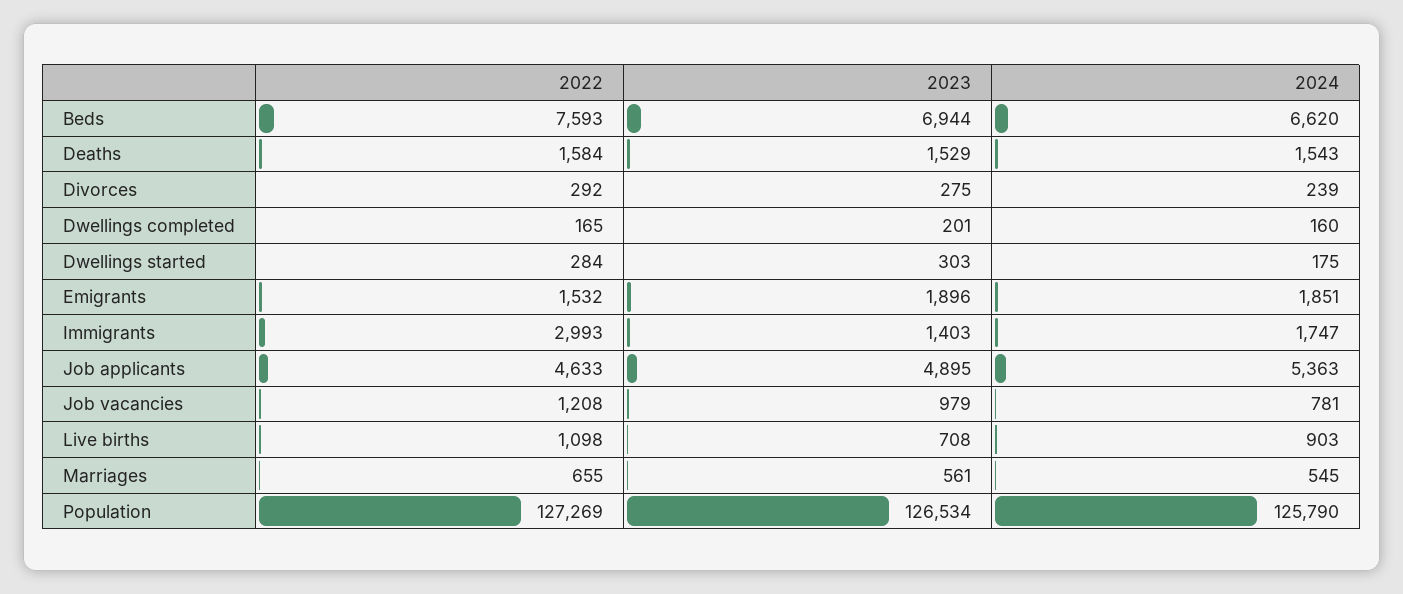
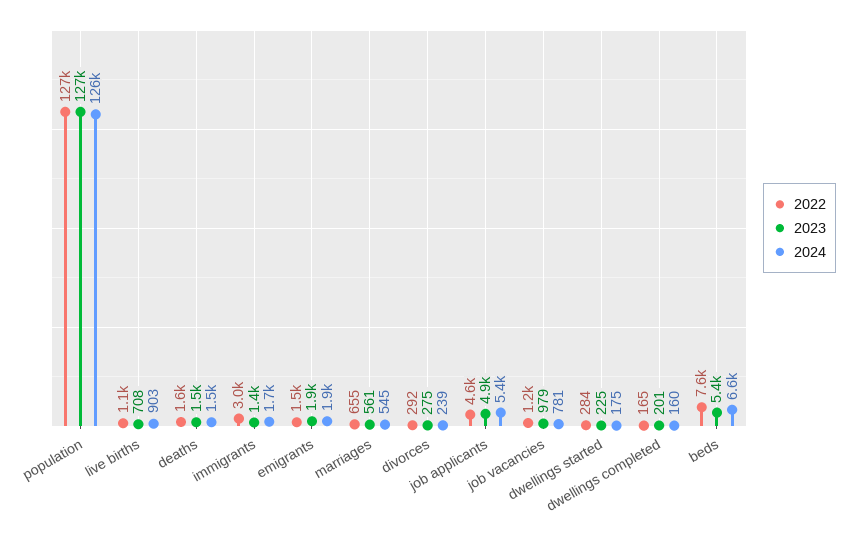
  {
    "2022": {
      "Beds": 7593,
      "Deaths": 1584,
      "Divorces": 292,
      "Dwellings completed": 165,
      "Dwellings started": 284,
      "Emigrants": 1532,
      "Immigrants": 2993,
      "Job applicants": 4633,
      "Job vacancies": 1208,
      "Live births": 1098,
      "Marriages": 655,
      "Population": 127269
    },
    "2023": {
-     "Beds": 6944,
+     "Beds": 5400,
      "Deaths": 1529,
      "Divorces": 275,
      "Dwellings completed": 201,
-     "Dwellings started": 303,
+     "Dwellings started": 225,
      "Emigrants": 1896,
      "Immigrants": 1403,
      "Job applicants": 4895,
      "Job vacancies": 979,
      "Live births": 708,
      "Marriages": 561,
      "Population": 126534
    },
    "2024": {
      "Beds": 6620,
      "Deaths": 1543,
      "Divorces": 239,
      "Dwellings completed": 160,
      "Dwellings started": 175,
      "Emigrants": 1851,
      "Immigrants": 1747,
      "Job applicants": 5363,
      "Job vacancies": 781,
      "Live births": 903,
      "Marriages": 545,
      "Population": 125790
    }
  }

